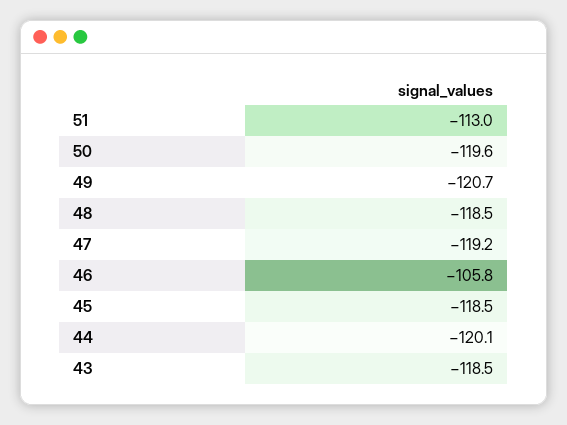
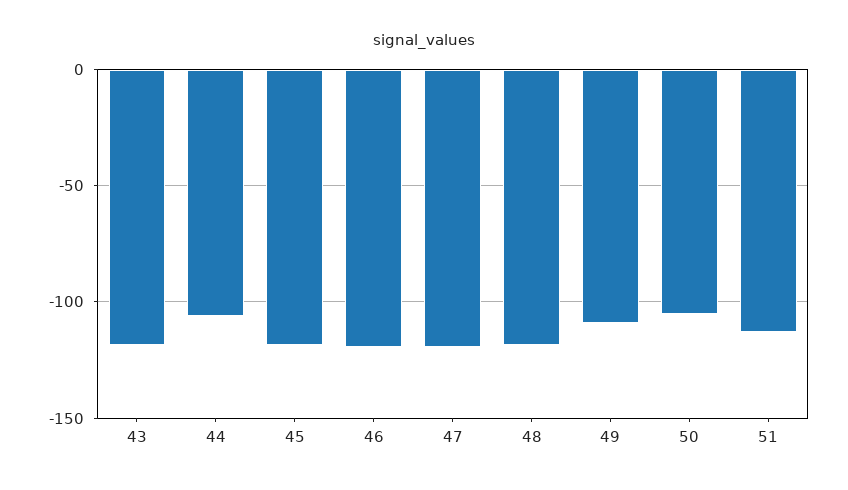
  {
    "51": -113,
-   "50": -119.6,
+   "50": -105,
-   "49": -120.7,
+   "49": -110,
    "48": -118.5,
    "47": -119.2,
-   "46": -105.8,
+   "46": -120,
    "45": -118.5,
-   "44": -120.1,
+   "44": -105,
    "43": -118.5
  }

